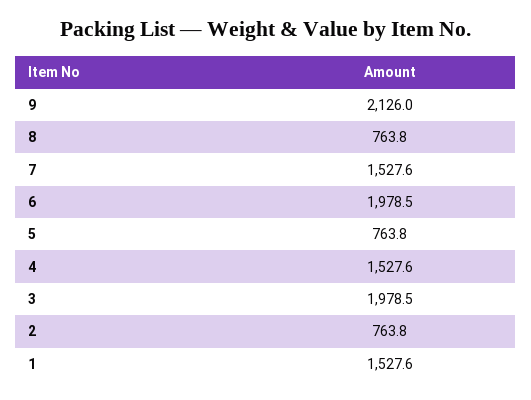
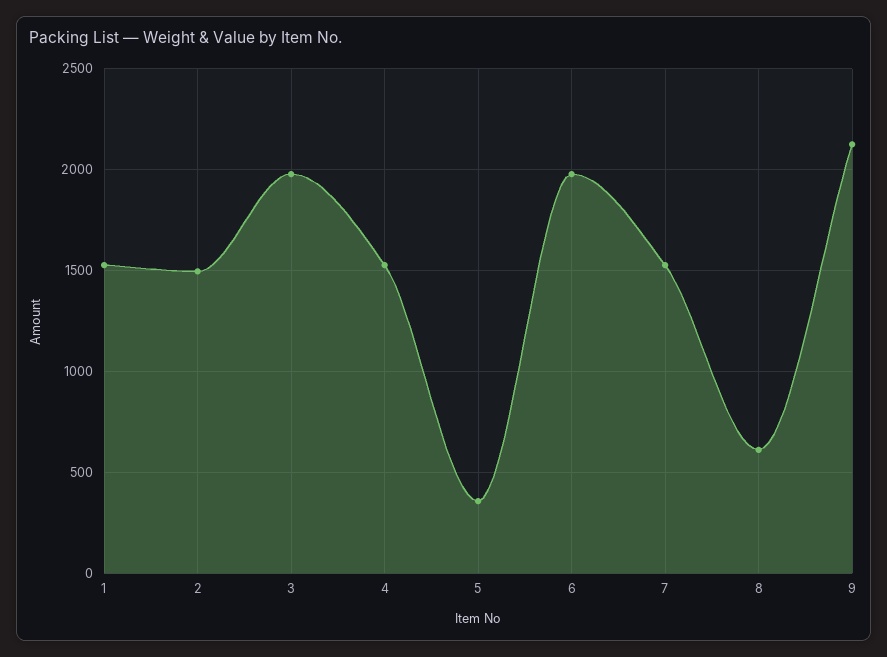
  {
    "9": 2126,
-   "8": 763.8,
+   "8": 600,
    "7": 1527.6,
    "6": 1978.5,
-   "5": 763.8,
+   "5": 350,
    "4": 1527.6,
    "3": 1978.5,
-   "2": 763.8,
+   "2": 1500,
    "1": 1527.6
  }

